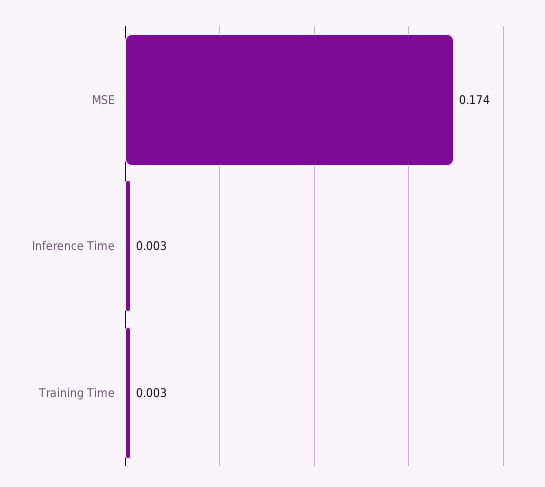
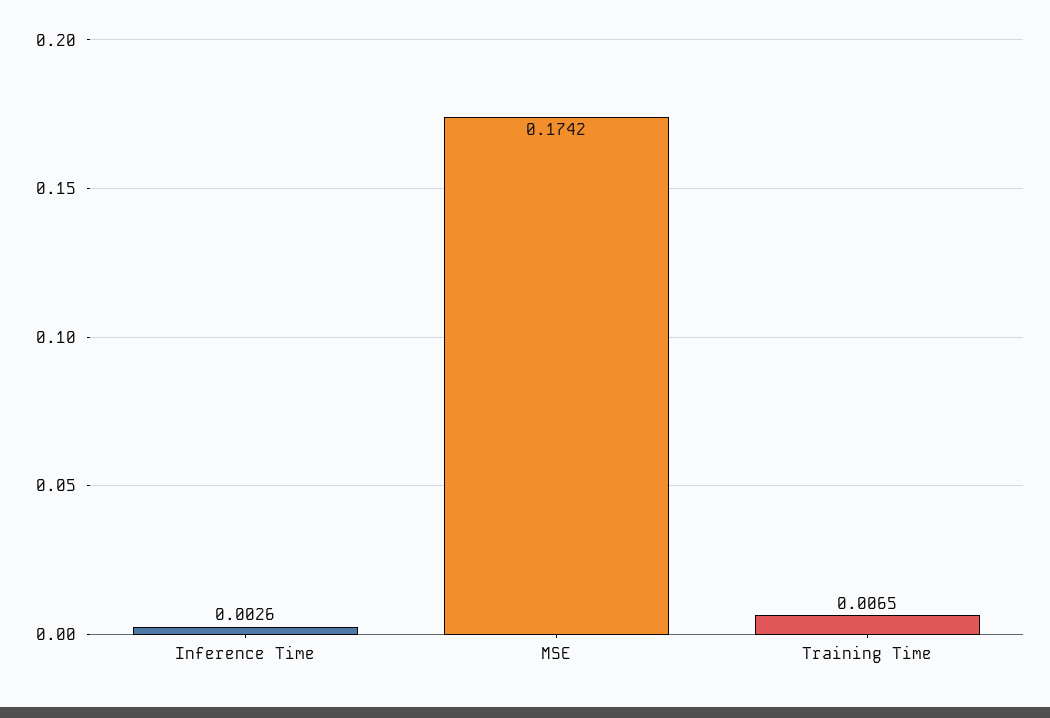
  {
    "MSE": 0.1742,
    "Inference Time": 0.0026,
-   "Training Time": 0.003
+   "Training Time": 0.0065
  }

